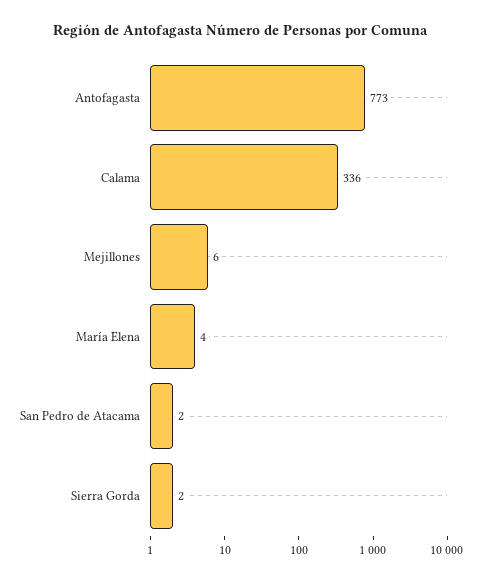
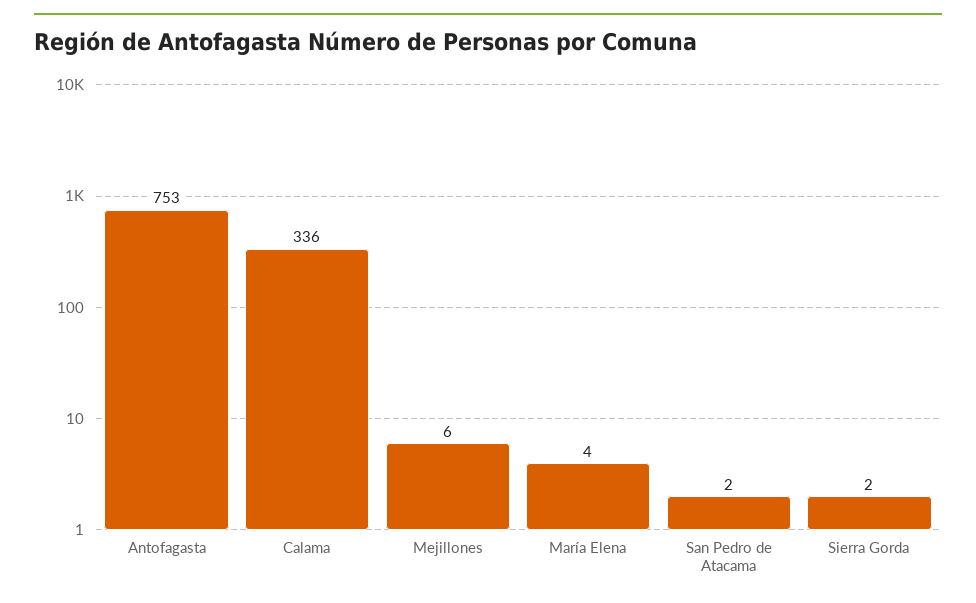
  {
-   "Antofagasta": 773,
+   "Antofagasta": 753,
    "Calama": 336,
    "Mejillones": 6,
    "María Elena": 4,
    "San Pedro de Atacama": 2,
    "Sierra Gorda": 2
  }

